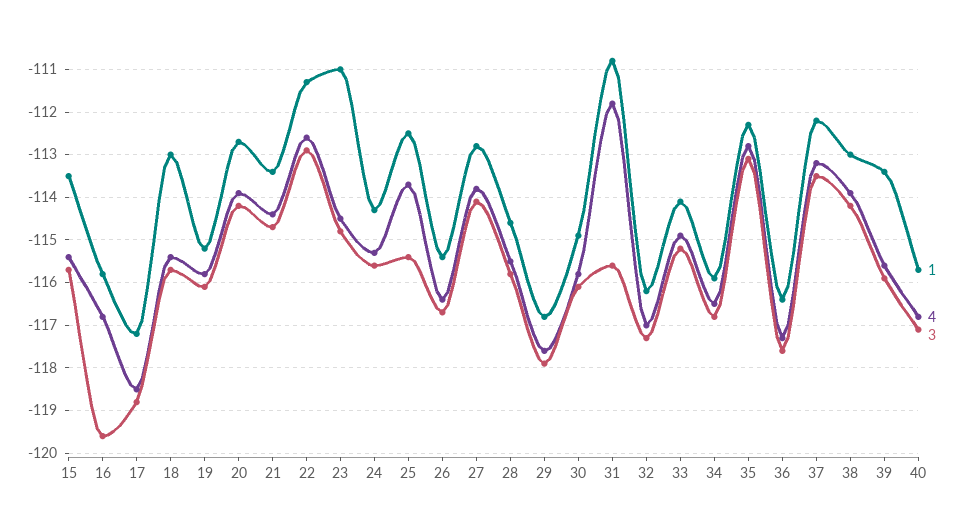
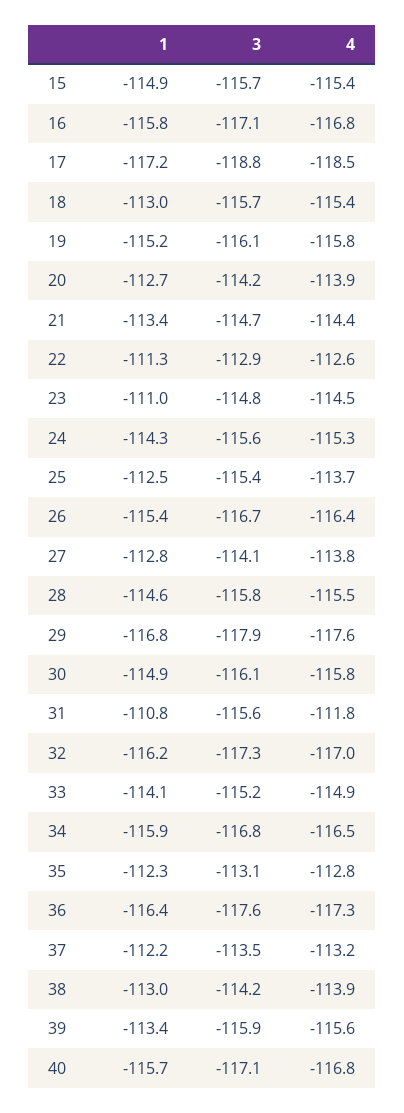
  {
    "1": {
-     "15": -113.5,
+     "15": -114.9,
      "16": -115.8,
      "17": -117.2,
      "18": -113,
      "19": -115.2,
      "20": -112.7,
      "21": -113.4,
      "22": -111.3,
      "23": -111,
      "24": -114.3,
      "25": -112.5,
      "26": -115.4,
      "27": -112.8,
      "28": -114.6,
      "29": -116.8,
      "30": -114.9,
      "31": -110.8,
      "32": -116.2,
      "33": -114.1,
      "34": -115.9,
      "35": -112.3,
      "36": -116.4,
      "37": -112.2,
      "38": -113,
      "39": -113.4,
      "40": -115.7
    },
    "4": {
      "15": -115.4,
      "16": -116.8,
      "17": -118.5,
      "18": -115.4,
      "19": -115.8,
      "20": -113.9,
      "21": -114.4,
      "22": -112.6,
      "23": -114.5,
      "24": -115.3,
      "25": -113.7,
      "26": -116.4,
      "27": -113.8,
      "28": -115.5,
      "29": -117.6,
      "30": -115.8,
      "31": -111.8,
      "32": -117,
      "33": -114.9,
      "34": -116.5,
      "35": -112.8,
      "36": -117.3,
      "37": -113.2,
      "38": -113.9,
      "39": -115.6,
      "40": -116.8
    },
    "3": {
      "15": -115.7,
-     "16": -119.5,
+     "16": -117.1,
      "17": -118.8,
      "18": -115.7,
      "19": -116.1,
      "20": -114.2,
      "21": -114.7,
      "22": -112.9,
      "23": -114.8,
      "24": -115.6,
      "25": -115.4,
      "26": -116.7,
      "27": -114.1,
      "28": -115.8,
      "29": -117.9,
      "30": -116.1,
      "31": -115.6,
      "32": -117.3,
      "33": -115.2,
      "34": -116.8,
      "35": -113.1,
      "36": -117.6,
      "37": -113.5,
      "38": -114.2,
      "39": -115.9,
      "40": -117.1
    }
  }

